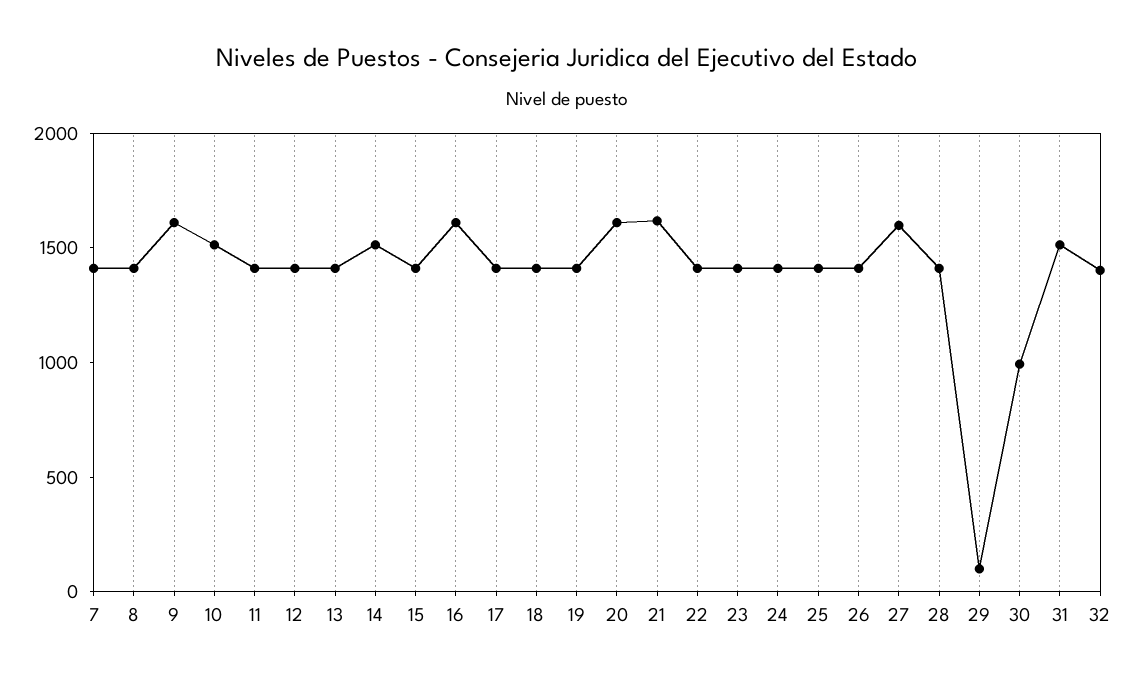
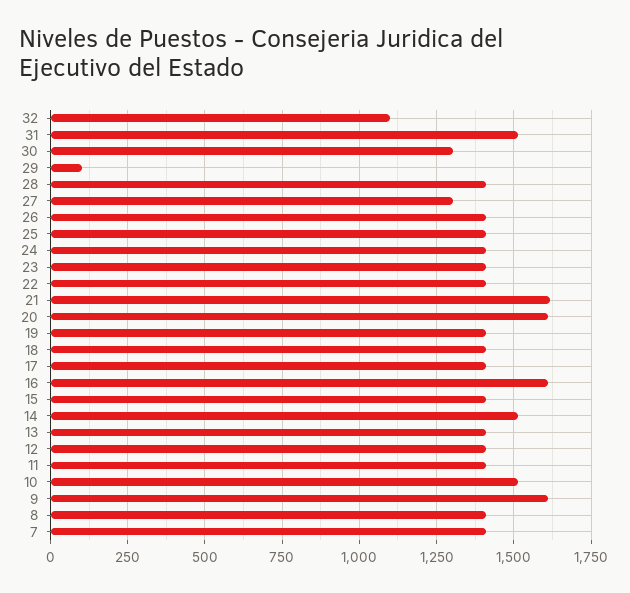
  {
    "7": 1400,
    "8": 1400,
    "9": 1600,
    "10": 1525,
    "11": 1400,
    "12": 1400,
    "13": 1400,
    "14": 1525,
    "15": 1400,
    "16": 1600,
    "17": 1400,
    "18": 1400,
    "19": 1400,
    "20": 1600,
    "21": 1625,
    "22": 1400,
    "23": 1400,
    "24": 1400,
    "25": 1400,
    "26": 1400,
-   "27": 1600,
+   "27": 1300,
    "28": 1400,
    "29": 100,
-   "30": 1000,
+   "30": 1300,
    "31": 1525,
-   "32": 1400
+   "32": 1100
  }

